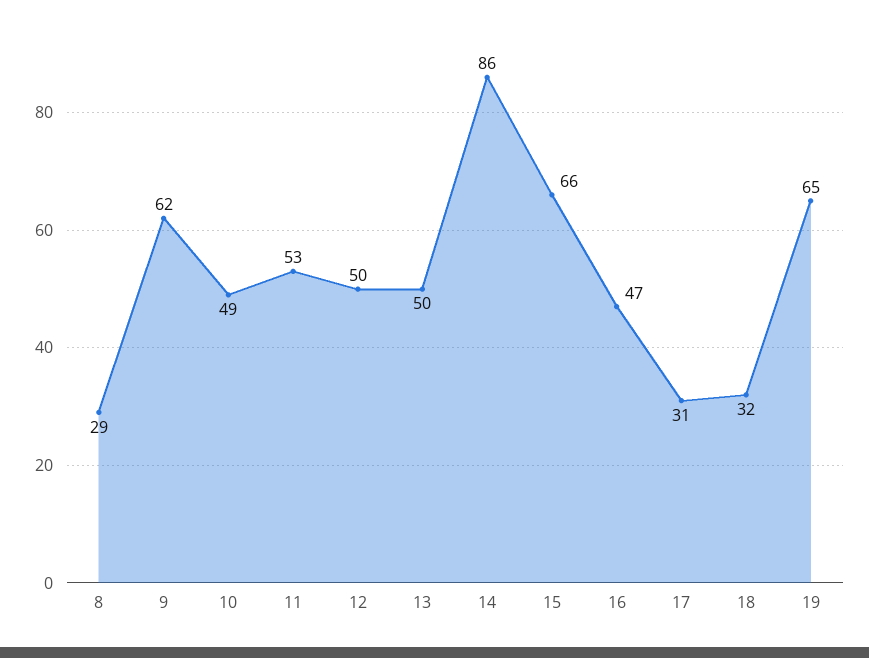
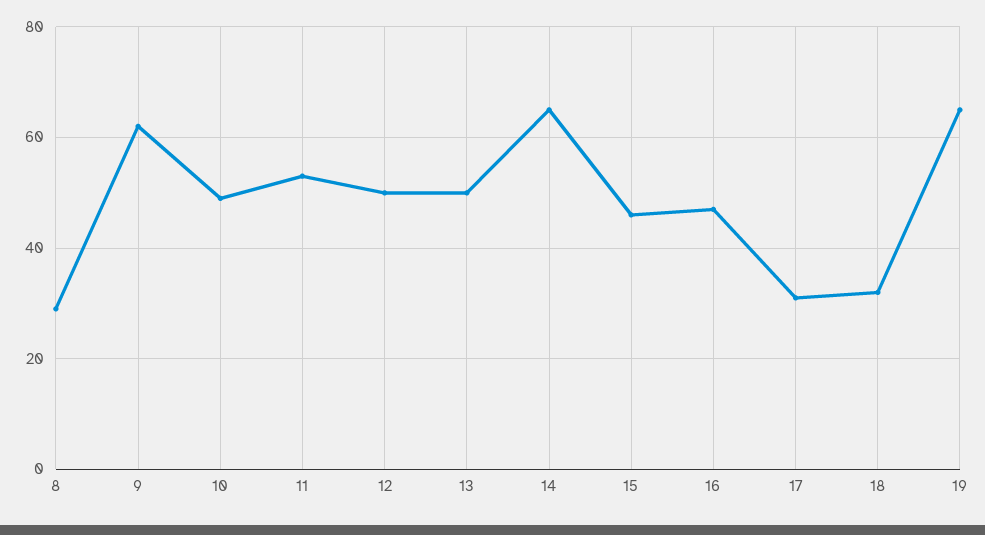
  {
    "8": 29,
    "9": 62,
    "10": 49,
    "11": 53,
    "12": 50,
    "13": 50,
-   "14": 86,
+   "14": 65,
-   "15": 66,
+   "15": 45,
    "16": 47,
    "17": 31,
    "18": 32,
    "19": 65
  }

